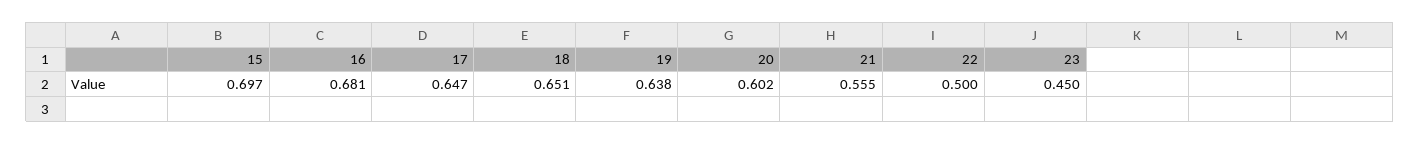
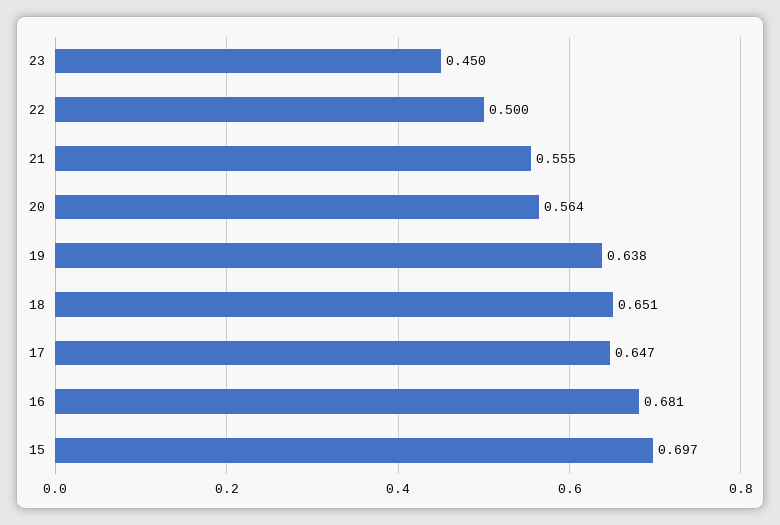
  {
    "15": 0.697,
    "16": 0.681,
    "17": 0.647,
    "18": 0.651,
    "19": 0.638,
-   "20": 0.602,
+   "20": 0.564,
    "21": 0.555,
    "22": 0.5,
    "23": 0.45
  }

